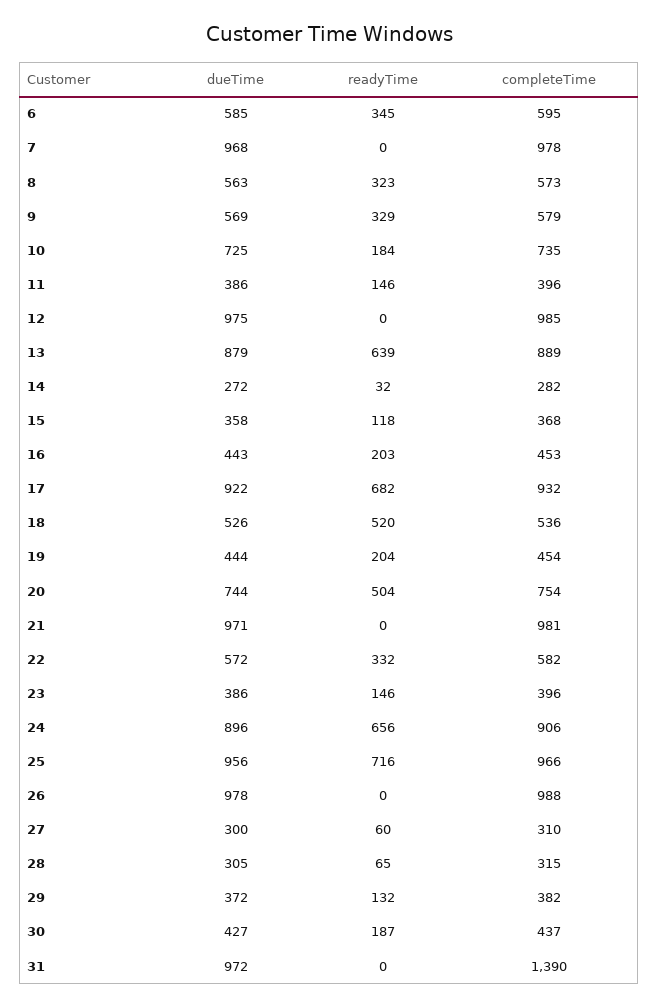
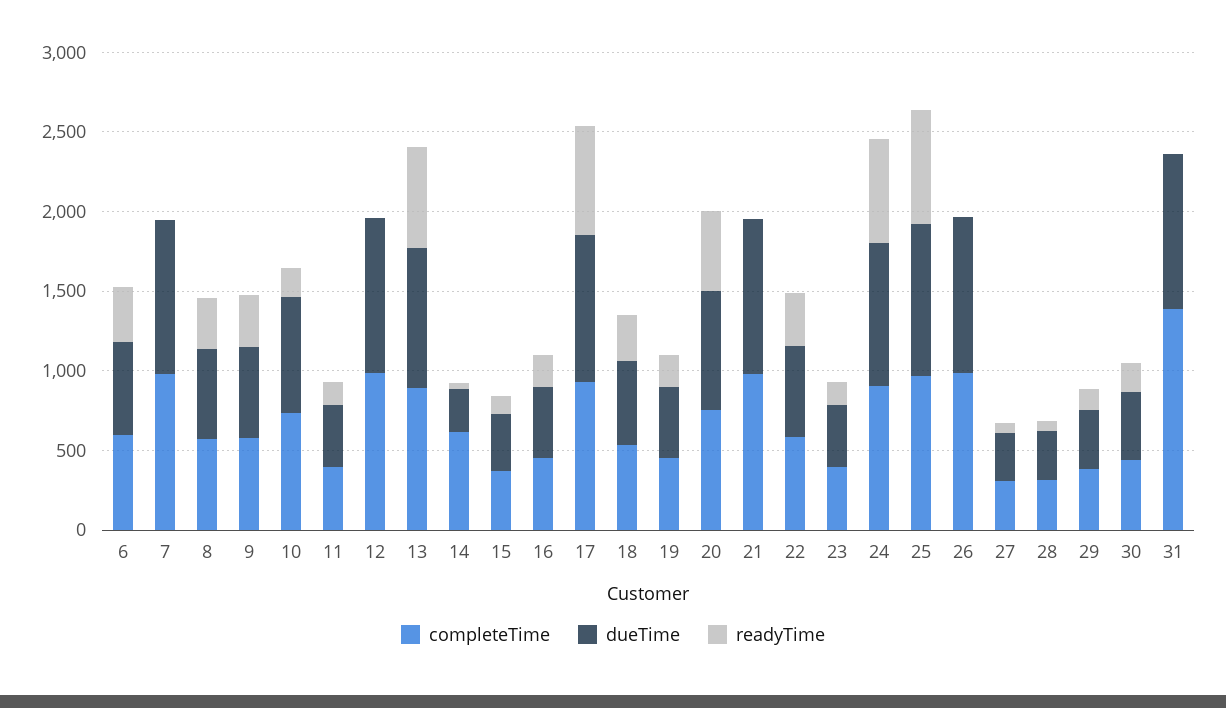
  {
    "dueTime": {
      "6": 585,
      "7": 968,
      "8": 563,
      "9": 569,
      "10": 725,
      "11": 386,
      "12": 975,
      "13": 879,
      "14": 272,
      "15": 358,
      "16": 443,
      "17": 922,
      "18": 526,
      "19": 444,
      "20": 744,
      "21": 971,
      "22": 572,
      "23": 386,
      "24": 896,
      "25": 956,
      "26": 978,
      "27": 300,
      "28": 305,
      "29": 372,
      "30": 427,
      "31": 972
    },
    "readyTime": {
      "6": 345,
      "7": 0,
      "8": 323,
      "9": 329,
      "10": 184,
      "11": 146,
      "12": 0,
      "13": 639,
      "14": 32,
      "15": 118,
      "16": 203,
      "17": 682,
-     "18": 520,
+     "18": 300,
      "19": 204,
      "20": 504,
      "21": 0,
      "22": 332,
      "23": 146,
      "24": 656,
      "25": 716,
      "26": 0,
      "27": 60,
      "28": 65,
      "29": 132,
      "30": 187,
      "31": 0
    },
    "completeTime": {
      "6": 595,
      "7": 978,
      "8": 573,
      "9": 579,
      "10": 735,
      "11": 396,
      "12": 985,
      "13": 889,
-     "14": 282,
+     "14": 600,
      "15": 368,
      "16": 453,
      "17": 932,
      "18": 536,
      "19": 454,
      "20": 754,
      "21": 981,
      "22": 582,
      "23": 396,
      "24": 906,
      "25": 966,
      "26": 988,
      "27": 310,
      "28": 315,
      "29": 382,
      "30": 437,
      "31": 1390
    }
  }

